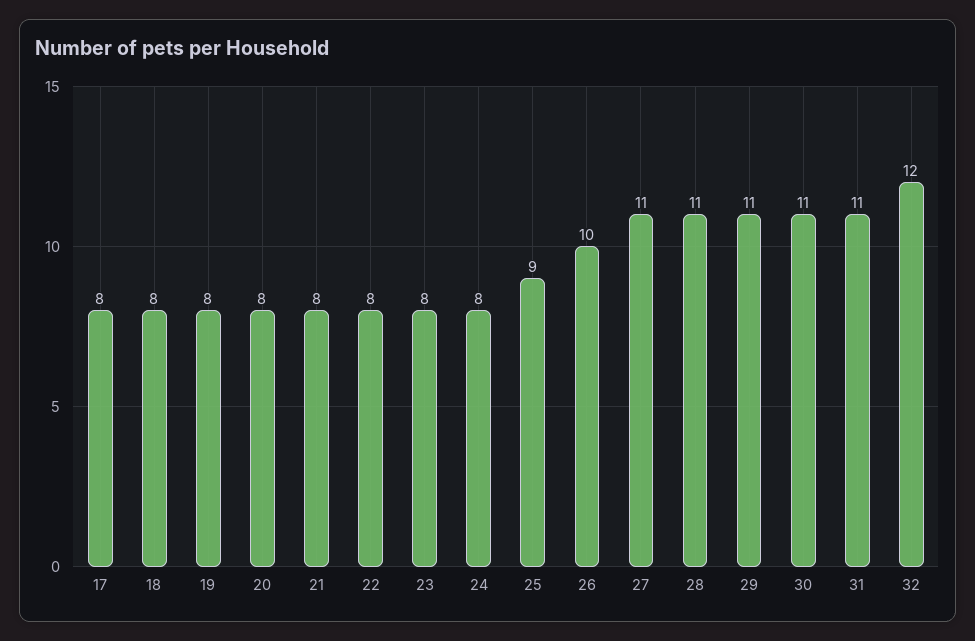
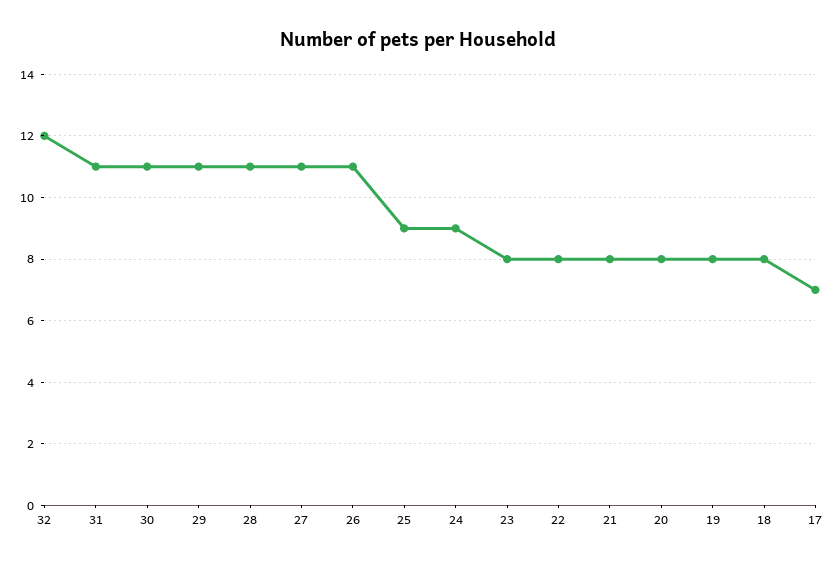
  {
-   "17": 8,
+   "17": 7,
    "18": 8,
    "19": 8,
    "20": 8,
    "21": 8,
    "22": 8,
    "23": 8,
-   "24": 8,
+   "24": 9,
    "25": 9,
-   "26": 10,
+   "26": 11,
    "27": 11,
    "28": 11,
    "29": 11,
    "30": 11,
    "31": 11,
    "32": 12
  }

